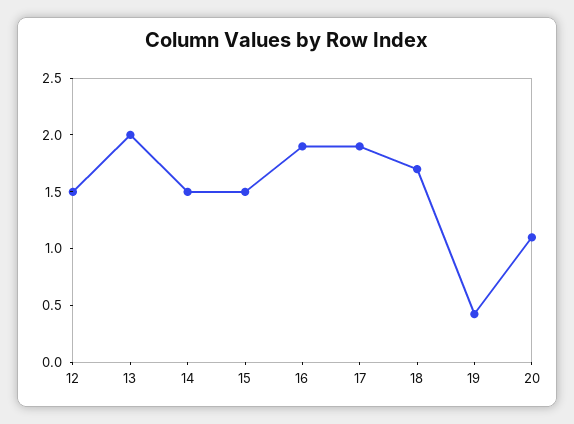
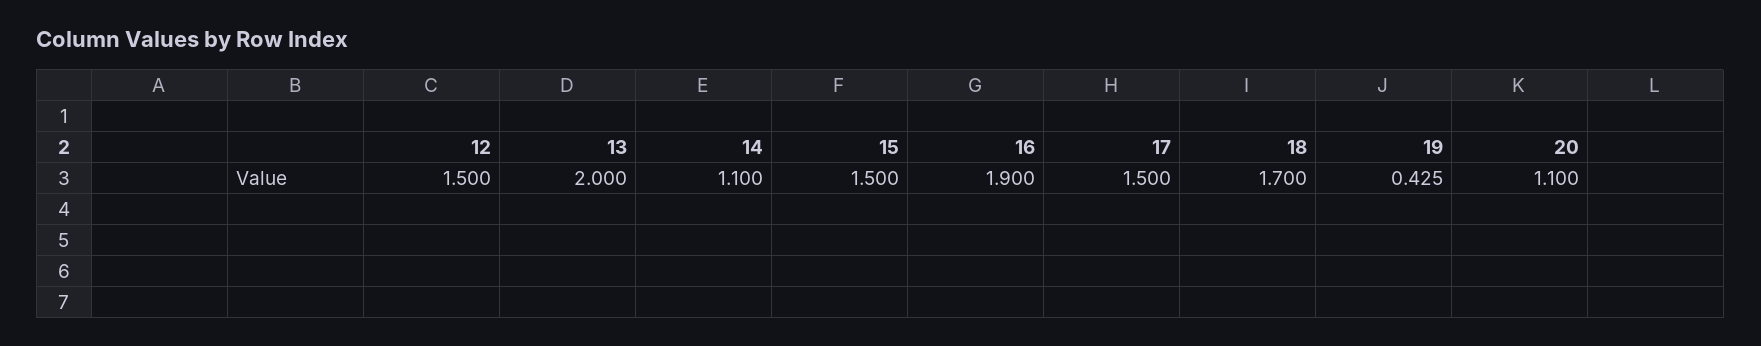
  {
    "12": 1.5,
    "13": 2,
-   "14": 1.5,
+   "14": 1.1,
    "15": 1.5,
    "16": 1.9,
-   "17": 1.9,
+   "17": 1.5,
    "18": 1.7,
    "19": 0.425,
    "20": 1.1
  }

